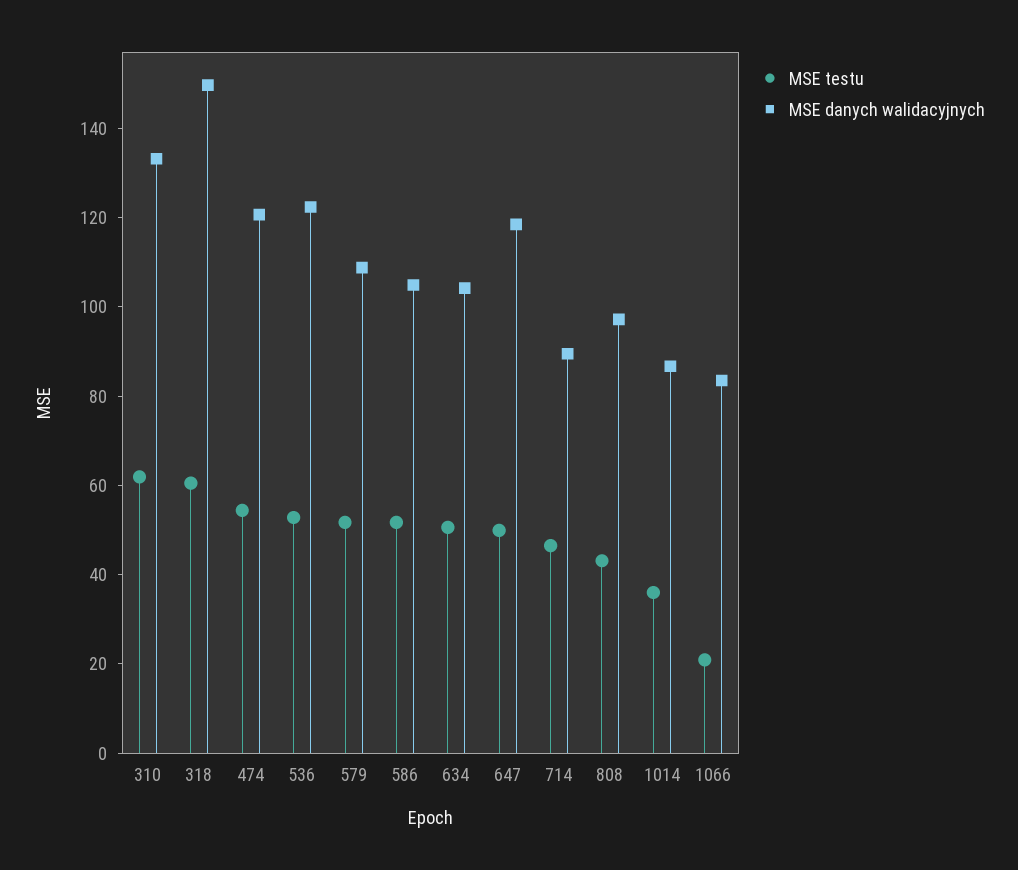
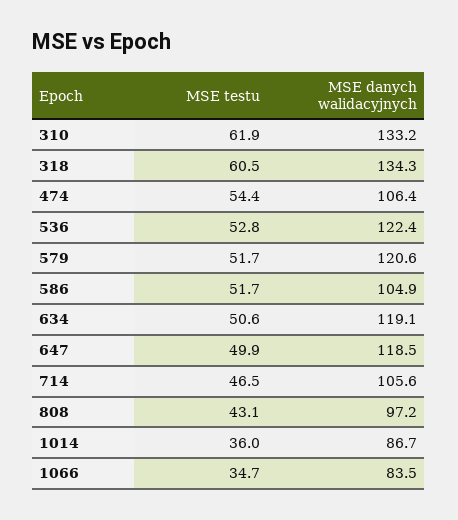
  {
    "MSE testu": {
      "310": 61.9,
      "318": 60.5,
      "474": 54.4,
      "536": 52.8,
      "579": 51.7,
      "586": 51.7,
      "634": 50.6,
      "647": 49.9,
      "714": 46.5,
      "808": 43.1,
      "1014": 36,
-     "1066": 20
+     "1066": 34.7
    },
    "MSE danych walidacyjnych": {
      "310": 133.2,
-     "318": 150,
+     "318": 134.3,
-     "474": 120,
+     "474": 106.4,
      "536": 122.4,
-     "579": 110,
+     "579": 120.6,
      "586": 104.9,
-     "634": 105,
+     "634": 119.1,
      "647": 118.5,
-     "714": 90,
+     "714": 105.6,
      "808": 97.2,
      "1014": 86.7,
      "1066": 83.5
    }
  }

